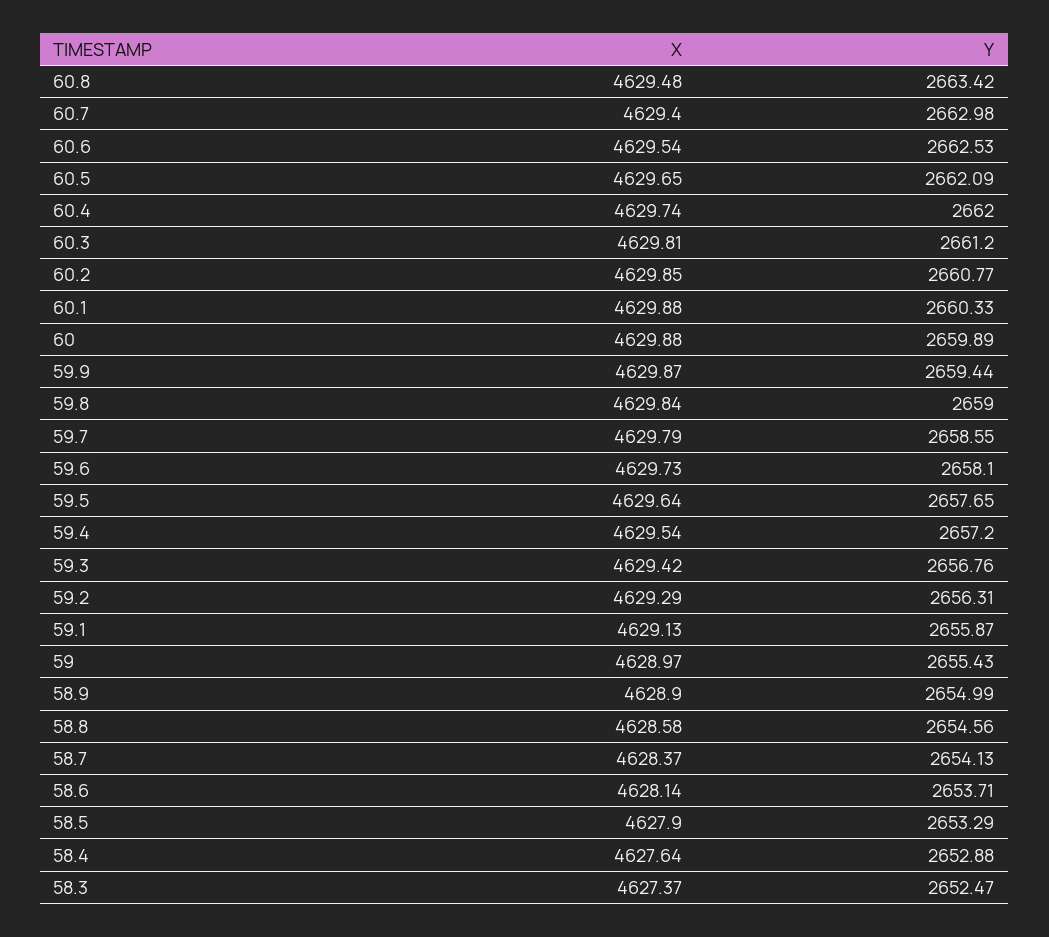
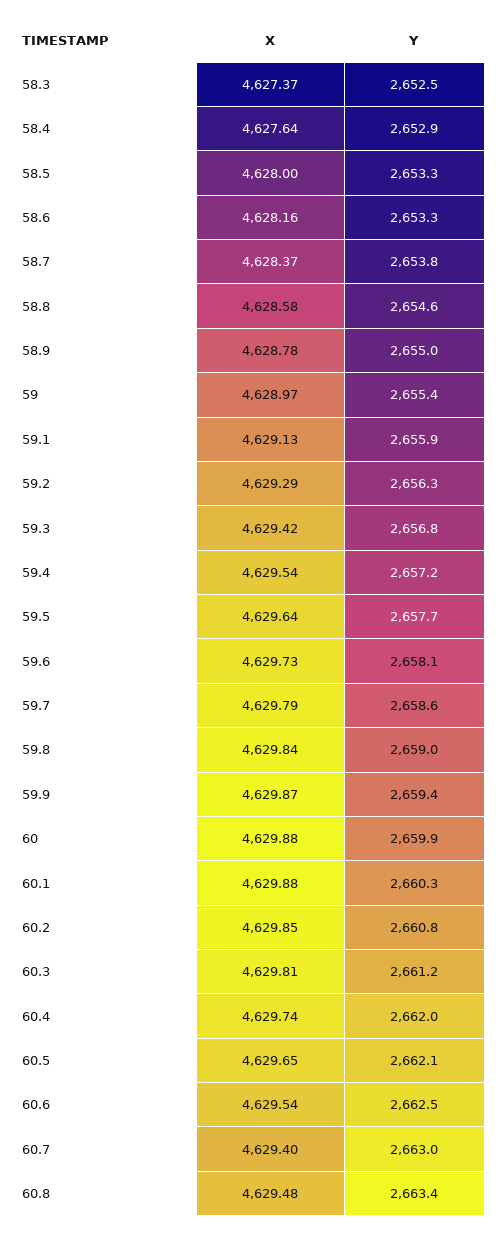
  {
    "X": {
      "60.8": 4629.48,
      "60.7": 4629.4,
      "60.6": 4629.54,
      "60.5": 4629.65,
      "60.4": 4629.74,
      "60.3": 4629.81,
      "60.2": 4629.85,
      "60.1": 4629.88,
      "60": 4629.88,
      "59.9": 4629.87,
      "59.8": 4629.84,
      "59.7": 4629.79,
      "59.6": 4629.73,
      "59.5": 4629.64,
      "59.4": 4629.54,
      "59.3": 4629.42,
      "59.2": 4629.29,
      "59.1": 4629.13,
      "59": 4628.97,
-     "58.9": 4628.9,
+     "58.9": 4628.78,
      "58.8": 4628.58,
      "58.7": 4628.37,
-     "58.6": 4628.14,
+     "58.6": 4628.16,
-     "58.5": 4627.9,
+     "58.5": 4628,
      "58.4": 4627.64,
      "58.3": 4627.37
    },
    "Y": {
      "60.8": 2663.42,
      "60.7": 2662.98,
      "60.6": 2662.53,
      "60.5": 2662.09,
      "60.4": 2662,
      "60.3": 2661.2,
      "60.2": 2660.77,
      "60.1": 2660.33,
      "60": 2659.89,
      "59.9": 2659.44,
      "59.8": 2659,
      "59.7": 2658.55,
      "59.6": 2658.1,
      "59.5": 2657.65,
      "59.4": 2657.2,
      "59.3": 2656.76,
      "59.2": 2656.31,
      "59.1": 2655.87,
      "59": 2655.43,
      "58.9": 2654.99,
      "58.8": 2654.56,
-     "58.7": 2654.13,
+     "58.7": 2653.8,
-     "58.6": 2653.71,
+     "58.6": 2653.3,
      "58.5": 2653.29,
      "58.4": 2652.88,
      "58.3": 2652.47
    }
  }

